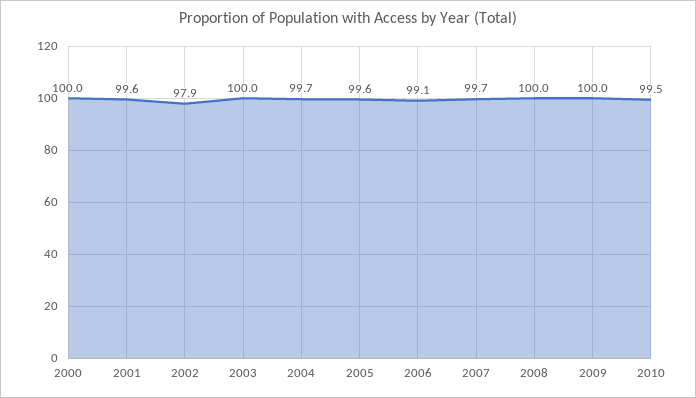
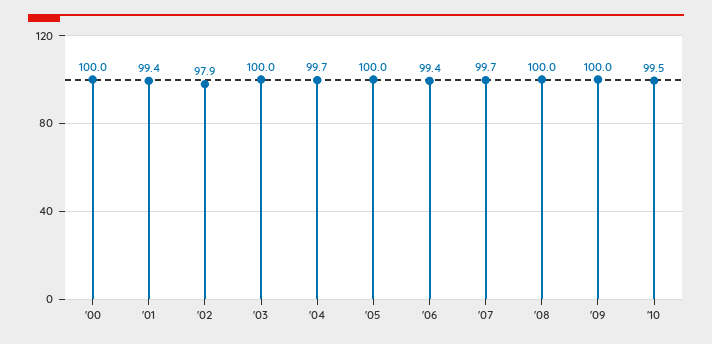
  {
    "2000": 100,
-   "2001": 99.6,
+   "2001": 99.4,
    "2002": 97.9,
    "2003": 100,
    "2004": 99.7,
-   "2005": 99.6,
+   "2005": 100,
-   "2006": 99.1,
+   "2006": 99.4,
    "2007": 99.7,
    "2008": 100,
    "2009": 100,
    "2010": 99.5
  }

